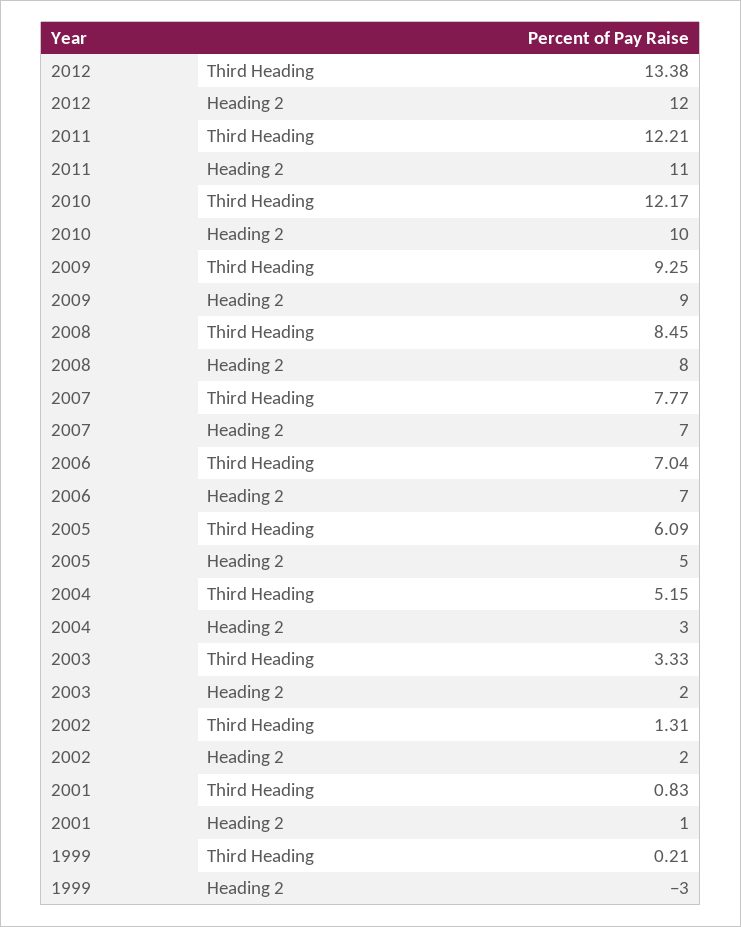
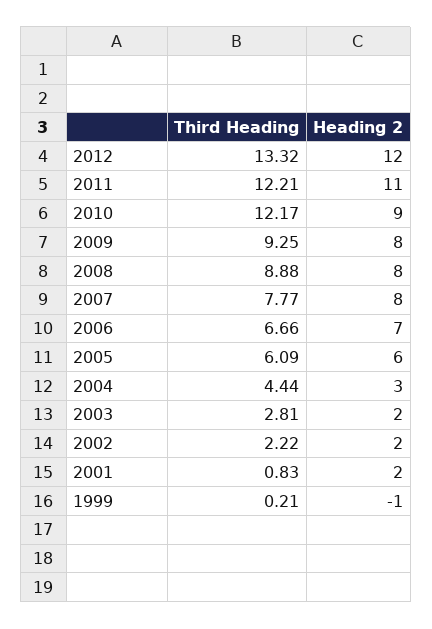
  {
    "2012": {
-     "Third Heading": 13.38,
+     "Third Heading": 13.32,
      "Heading 2": 12
    },
    "2011": {
      "Third Heading": 12.21,
      "Heading 2": 11
    },
    "2010": {
      "Third Heading": 12.17,
-     "Heading 2": 10
+     "Heading 2": 9
    },
    "2009": {
      "Third Heading": 9.25,
-     "Heading 2": 9
+     "Heading 2": 8
    },
    "2008": {
-     "Third Heading": 8.45,
+     "Third Heading": 8.88,
      "Heading 2": 8
    },
    "2007": {
      "Third Heading": 7.77,
-     "Heading 2": 7
+     "Heading 2": 8
    },
    "2006": {
-     "Third Heading": 7.04,
+     "Third Heading": 6.66,
      "Heading 2": 7
    },
    "2005": {
      "Third Heading": 6.09,
-     "Heading 2": 5
+     "Heading 2": 6
    },
    "2004": {
-     "Third Heading": 5.15,
+     "Third Heading": 4.44,
      "Heading 2": 3
    },
    "2003": {
-     "Third Heading": 3.33,
+     "Third Heading": 2.81,
      "Heading 2": 2
    },
    "2002": {
-     "Third Heading": 1.31,
+     "Third Heading": 2.22,
      "Heading 2": 2
    },
    "2001": {
      "Third Heading": 0.83,
-     "Heading 2": 1
+     "Heading 2": 2
    },
    "1999": {
      "Third Heading": 0.21,
-     "Heading 2": -3
+     "Heading 2": -1
    }
  }

